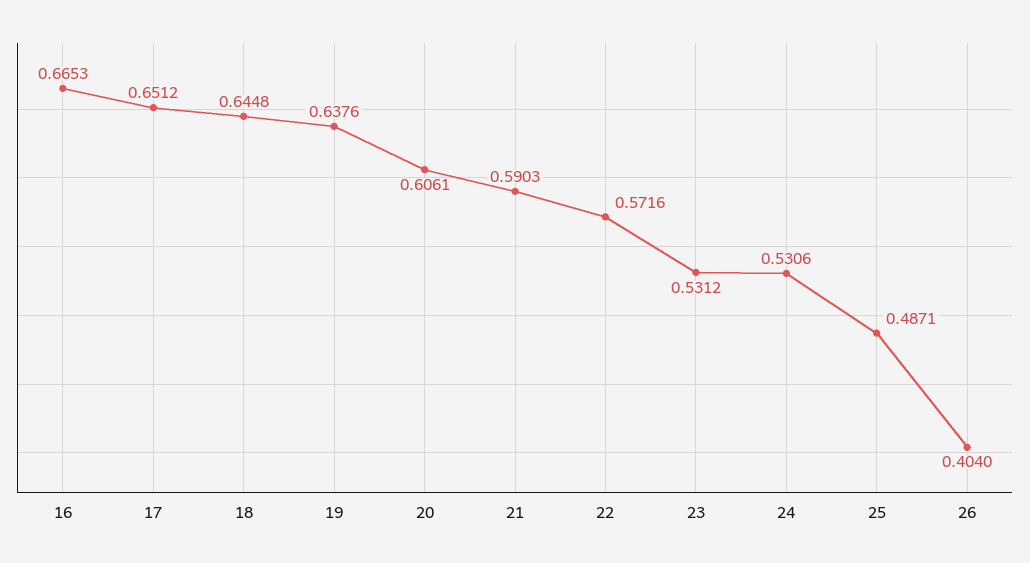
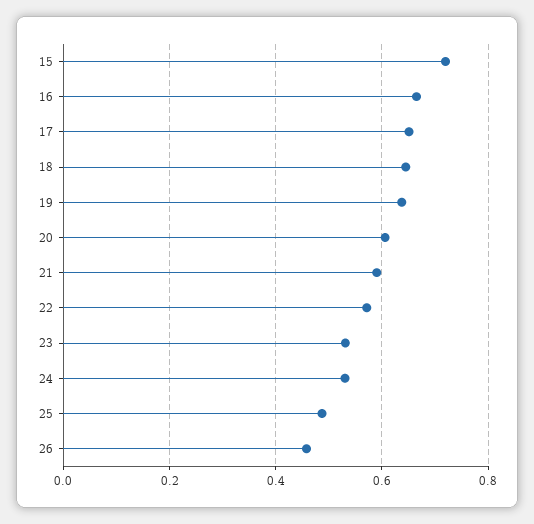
  {
    "16": 0.6653,
    "17": 0.6512,
    "18": 0.6448,
    "19": 0.6376,
    "20": 0.6061,
    "21": 0.5903,
    "22": 0.5716,
    "23": 0.5312,
    "24": 0.5306,
    "25": 0.4871,
-   "26": 0.404
+   "26": 0.46,
+   "15": 0.72
  }

